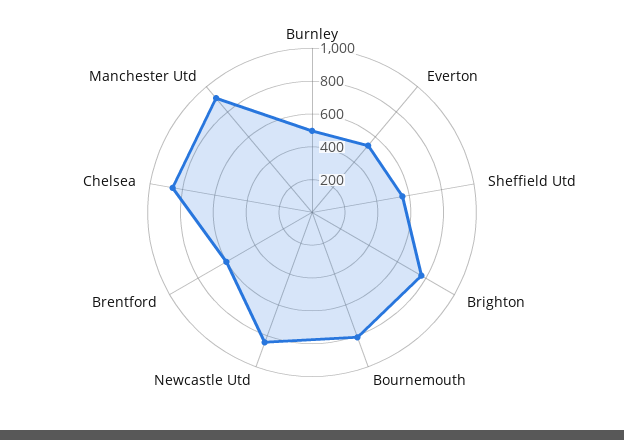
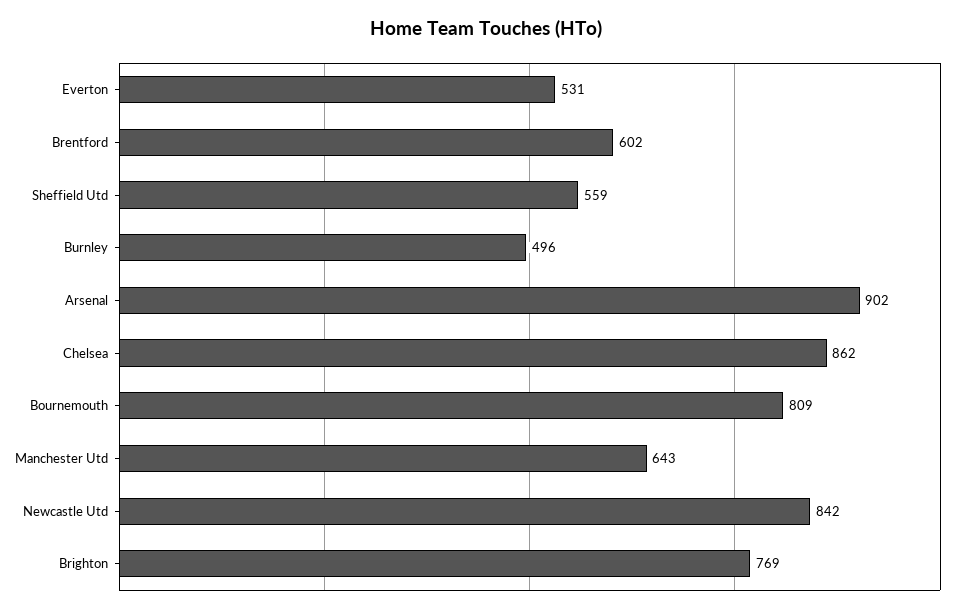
  {
    "Burnley": 496,
    "Everton": 531,
    "Sheffield Utd": 559,
    "Brighton": 769,
    "Bournemouth": 809,
    "Newcastle Utd": 842,
    "Brentford": 602,
    "Chelsea": 862,
-   "Manchester Utd": 900
+   "Manchester Utd": 643,
+   "Arsenal": 902
  }

